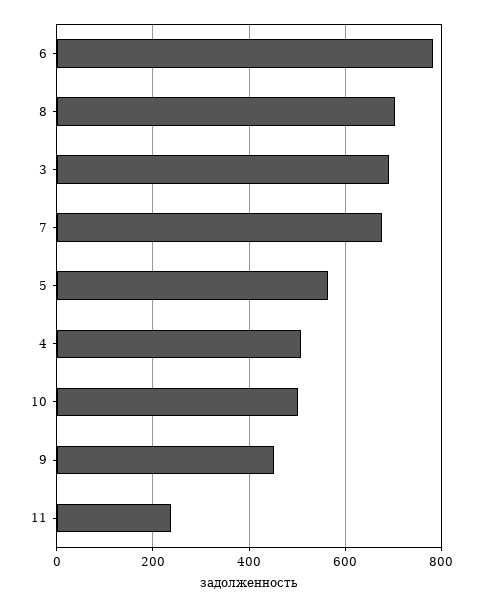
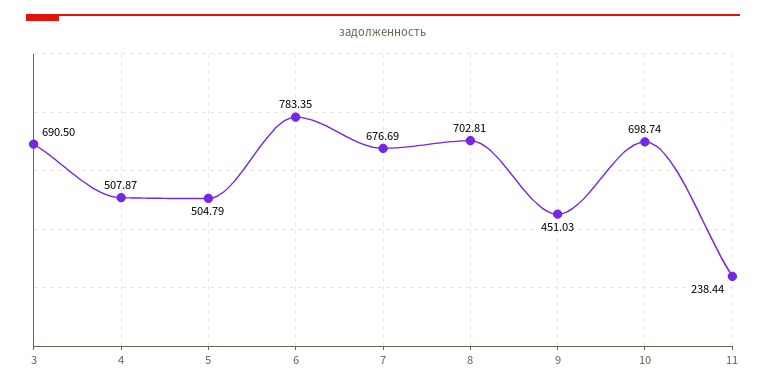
  {
    "6": 783.35,
    "8": 702.81,
    "3": 690.5,
    "7": 676.69,
-   "5": 560,
+   "5": 504.79,
    "4": 507.87,
-   "10": 500,
+   "10": 698.74,
    "9": 451.03,
    "11": 238.44
  }

